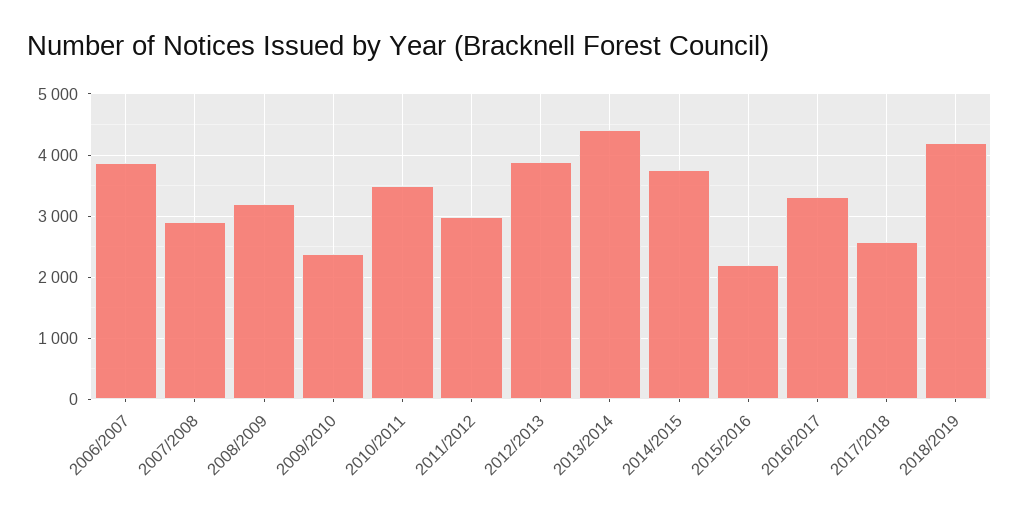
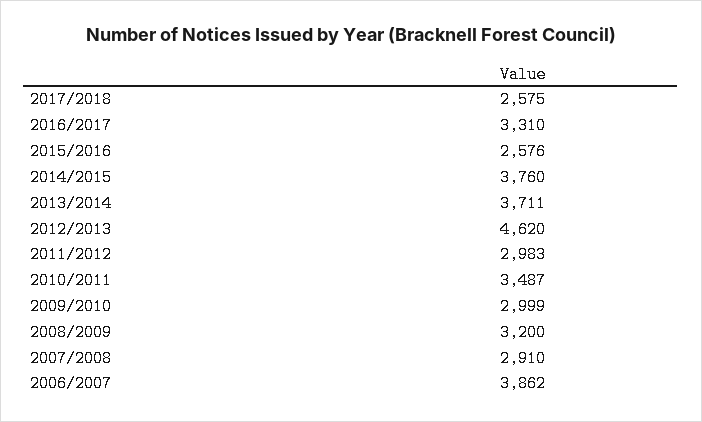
  {
    "2006/2007": 3862,
    "2007/2008": 2910,
    "2008/2009": 3200,
-   "2009/2010": 2400,
+   "2009/2010": 2999,
    "2010/2011": 3487,
    "2011/2012": 2983,
-   "2012/2013": 3900,
+   "2012/2013": 4620,
-   "2013/2014": 4400,
+   "2013/2014": 3711,
    "2014/2015": 3760,
-   "2015/2016": 2200,
+   "2015/2016": 2576,
    "2016/2017": 3310,
-   "2017/2018": 2575,
+   "2017/2018": 2575
-   "2018/2019": 4200
  }

